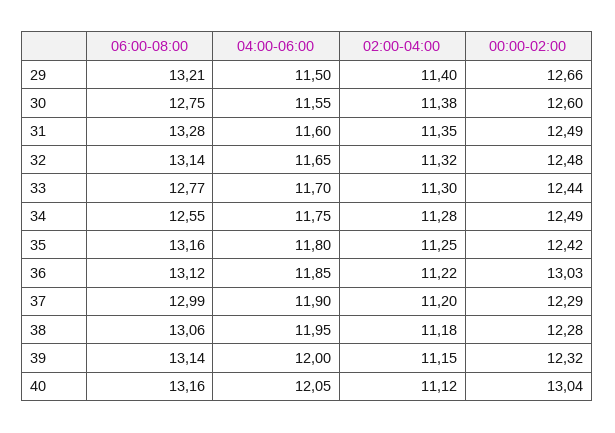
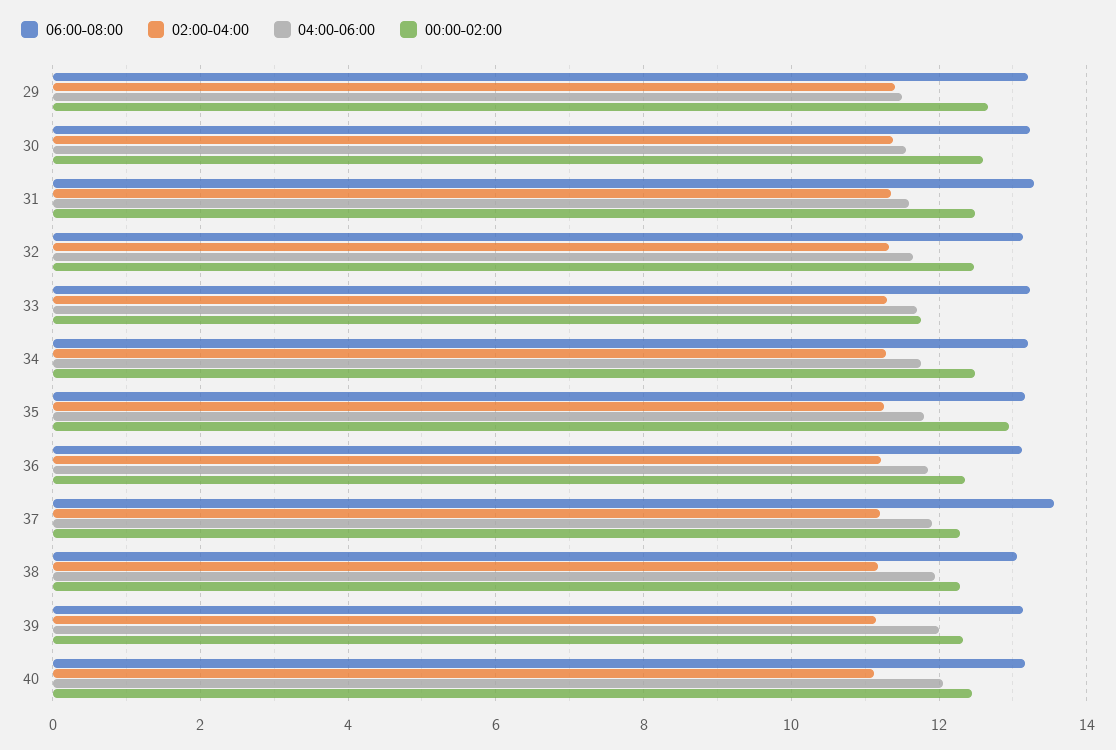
  {
    "06:00-08:00": {
      "29": 13.21,
-     "30": 12.75,
+     "30": 13.2,
      "31": 13.28,
      "32": 13.14,
-     "33": 12.77,
+     "33": 13.2,
-     "34": 12.55,
+     "34": 13.2,
      "35": 13.16,
      "36": 13.12,
-     "37": 12.99,
+     "37": 13.6,
      "38": 13.06,
      "39": 13.14,
      "40": 13.16
    },
    "04:00-06:00": {
      "29": 11.5,
      "30": 11.55,
      "31": 11.6,
      "32": 11.65,
      "33": 11.7,
      "34": 11.75,
      "35": 11.8,
      "36": 11.85,
      "37": 11.9,
      "38": 11.95,
      "39": 12,
      "40": 12.05
    },
    "02:00-04:00": {
      "29": 11.4,
      "30": 11.38,
      "31": 11.35,
      "32": 11.32,
      "33": 11.3,
      "34": 11.28,
      "35": 11.25,
      "36": 11.22,
      "37": 11.2,
      "38": 11.18,
      "39": 11.15,
      "40": 11.12
    },
    "00:00-02:00": {
      "29": 12.66,
      "30": 12.6,
      "31": 12.49,
      "32": 12.48,
-     "33": 12.44,
+     "33": 11.8,
      "34": 12.49,
-     "35": 12.42,
+     "35": 13,
-     "36": 13.03,
+     "36": 12.4,
      "37": 12.29,
      "38": 12.28,
      "39": 12.32,
-     "40": 13.04
+     "40": 12.4
    }
  }

